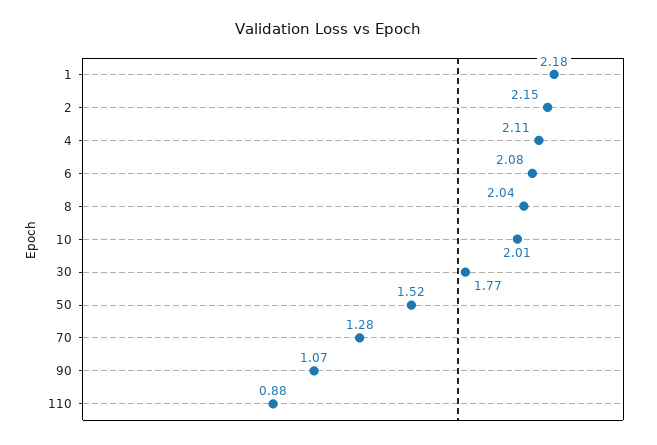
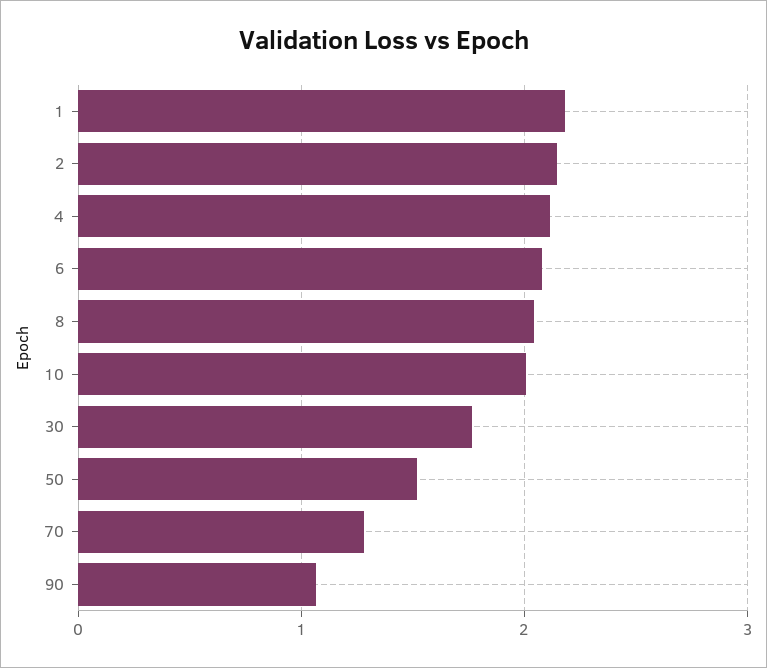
  {
    "1": 2.18,
    "2": 2.15,
    "4": 2.11,
    "6": 2.08,
    "8": 2.04,
    "10": 2.01,
    "30": 1.77,
    "50": 1.52,
    "70": 1.28,
-   "90": 1.07,
+   "90": 1.07
-   "110": 0.88
  }

